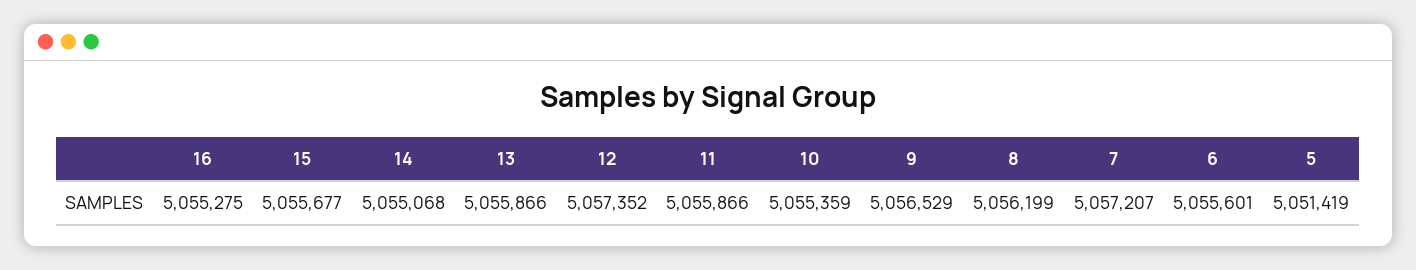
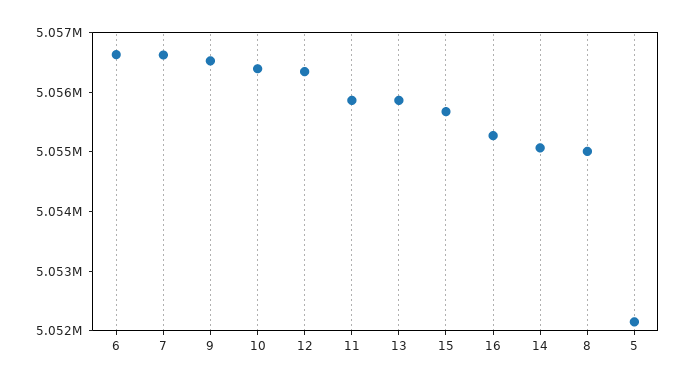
  {
    "16": 5055275,
    "15": 5055677,
    "14": 5055068,
    "13": 5055866,
-   "12": 5057352,
+   "12": 5056400,
    "11": 5055866,
-   "10": 5055359,
+   "10": 5056400,
    "9": 5056529,
-   "8": 5056199,
+   "8": 5055000,
-   "7": 5057207,
+   "7": 5056600,
-   "6": 5055601,
+   "6": 5056600,
-   "5": 5051419
+   "5": 5052200
  }

